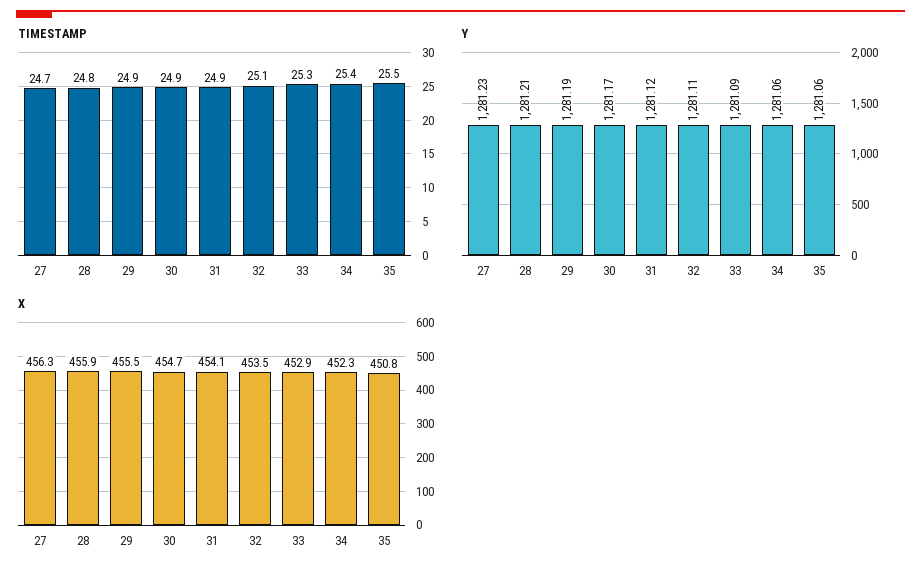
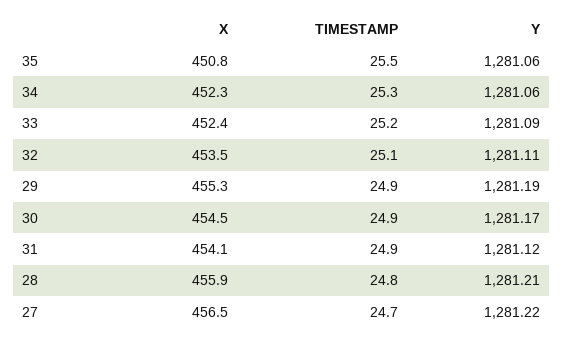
  {
    "TIMESTAMP": {
      "27": 24.7,
      "28": 24.8,
      "29": 24.9,
      "30": 24.9,
      "31": 24.9,
      "32": 25.1,
-     "33": 25.3,
+     "33": 25.2,
-     "34": 25.4,
+     "34": 25.3,
      "35": 25.5
    },
    "Y": {
-     "27": 1281.23,
+     "27": 1281.22,
      "28": 1281.21,
      "29": 1281.19,
      "30": 1281.17,
      "31": 1281.12,
      "32": 1281.11,
      "33": 1281.09,
      "34": 1281.06,
      "35": 1281.06
    },
    "X": {
-     "27": 456.3,
+     "27": 456.5,
      "28": 455.9,
-     "29": 455.5,
+     "29": 455.3,
-     "30": 454.7,
+     "30": 454.5,
      "31": 454.1,
      "32": 453.5,
-     "33": 452.9,
+     "33": 452.4,
      "34": 452.3,
      "35": 450.8
    }
  }

